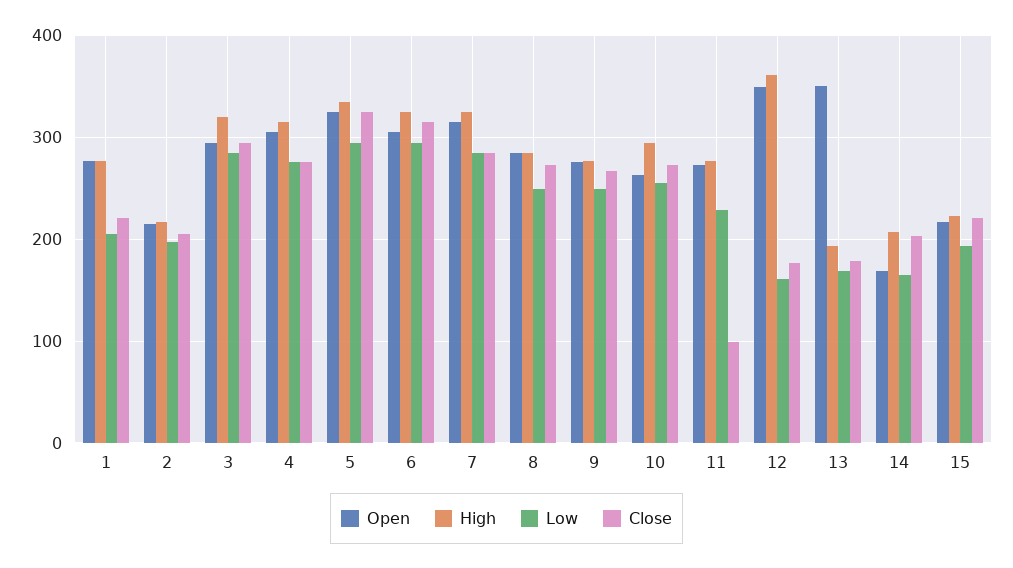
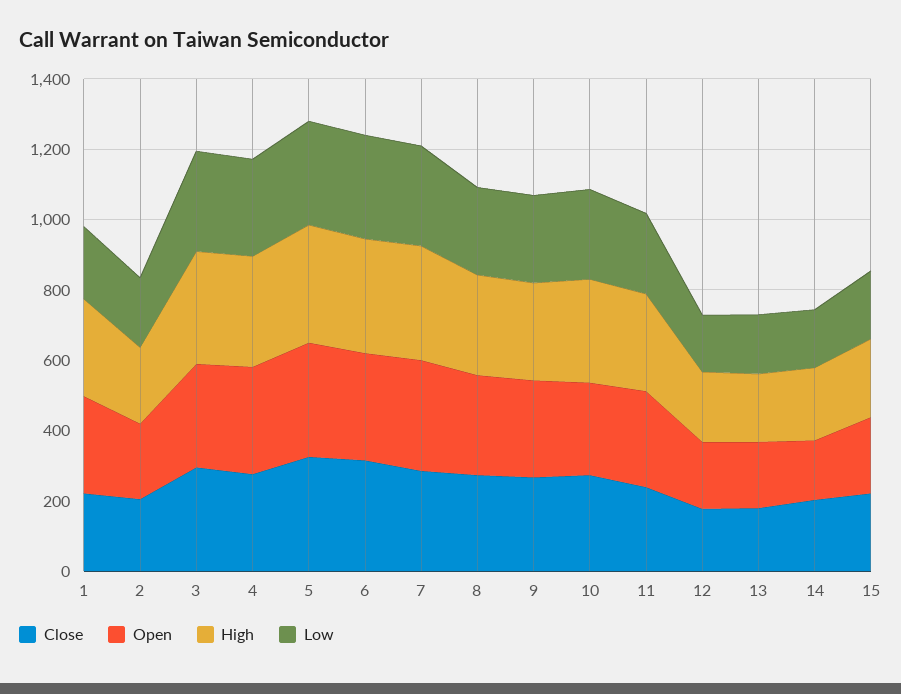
  {
    "Open": {
      "1": 280,
      "2": 220,
      "3": 300,
      "4": 310,
      "5": 330,
      "6": 310,
      "7": 320,
      "8": 290,
      "9": 280,
      "10": 260,
      "11": 270,
-     "12": 350,
+     "12": 200,
-     "13": 350,
+     "13": 200,
      "14": 170,
      "15": 220
    },
    "High": {
      "1": 280,
      "2": 220,
      "3": 320,
      "4": 320,
      "5": 340,
      "6": 330,
      "7": 330,
      "8": 290,
      "9": 280,
      "10": 300,
      "11": 280,
-     "12": 360,
+     "12": 200,
      "13": 190,
      "14": 210,
      "15": 220
    },
    "Low": {
      "1": 210,
      "2": 200,
      "3": 290,
      "4": 280,
      "5": 300,
      "6": 300,
      "7": 290,
      "8": 250,
      "9": 250,
      "10": 260,
      "11": 230,
      "12": 160,
      "13": 170,
      "14": 170,
      "15": 190
    },
    "Close": {
      "1": 220,
      "2": 210,
      "3": 300,
      "4": 280,
      "5": 330,
      "6": 320,
      "7": 290,
      "8": 270,
      "9": 270,
      "10": 270,
-     "11": 100,
+     "11": 250,
      "12": 180,
      "13": 180,
      "14": 200,
      "15": 220
    }
  }

